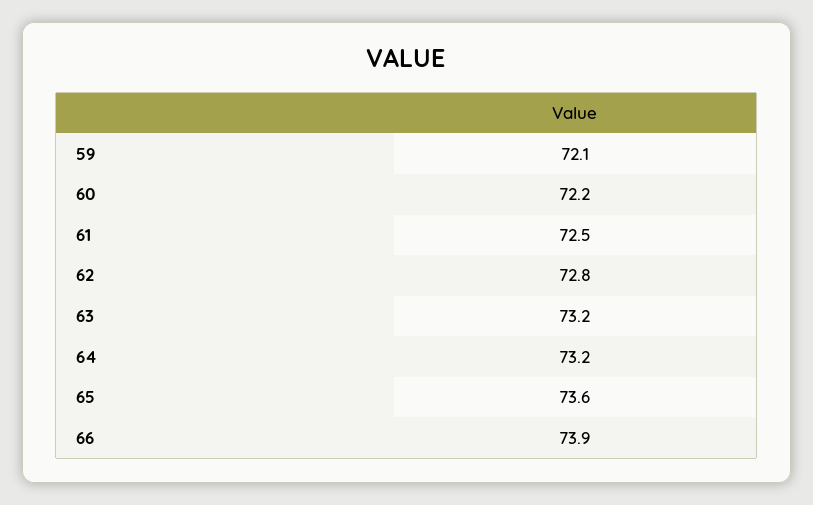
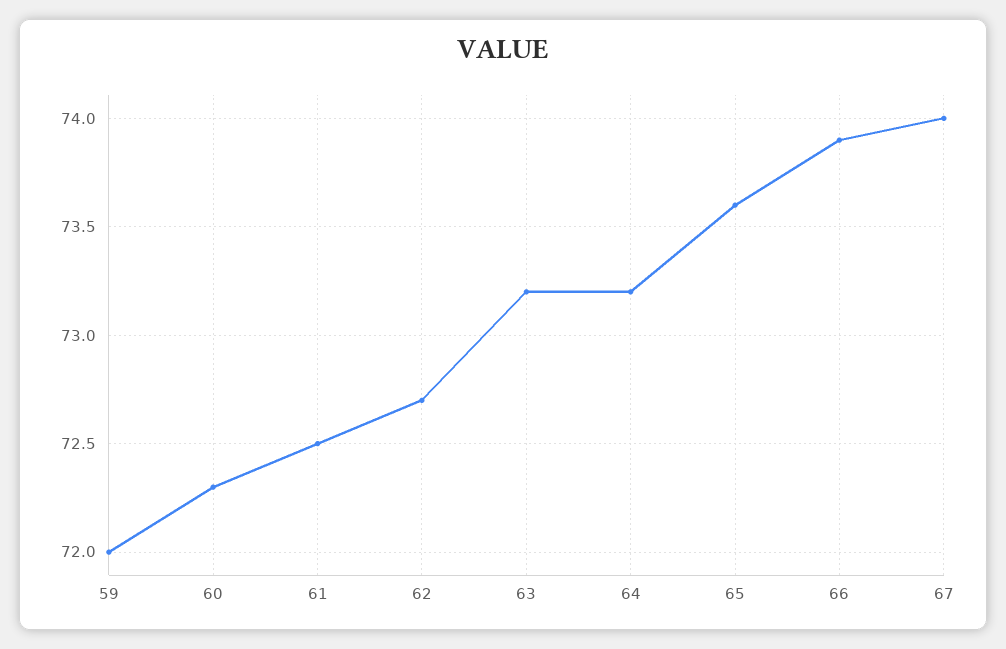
  {
-   "59": 72.1,
+   "59": 72,
-   "60": 72.2,
+   "60": 72.3,
    "61": 72.5,
-   "62": 72.8,
+   "62": 72.7,
    "63": 73.2,
    "64": 73.2,
    "65": 73.6,
-   "66": 73.9
+   "66": 73.9,
+   "67": 74
  }

